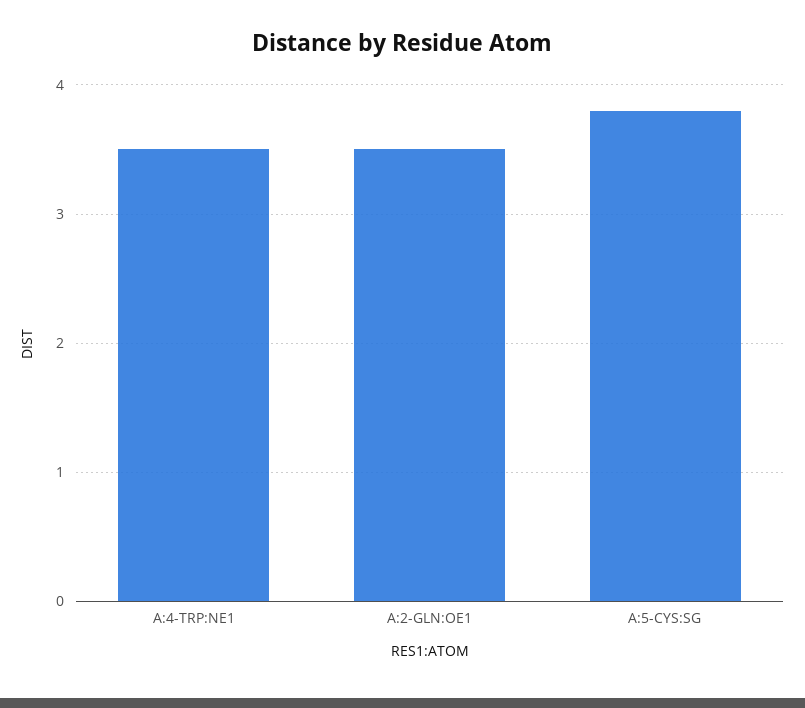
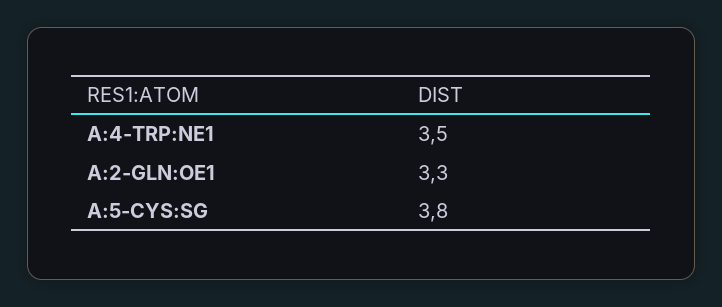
  {
    "A:4-TRP:NE1": 3.5,
-   "A:2-GLN:OE1": 3.5,
+   "A:2-GLN:OE1": 3.3,
    "A:5-CYS:SG": 3.8
  }

